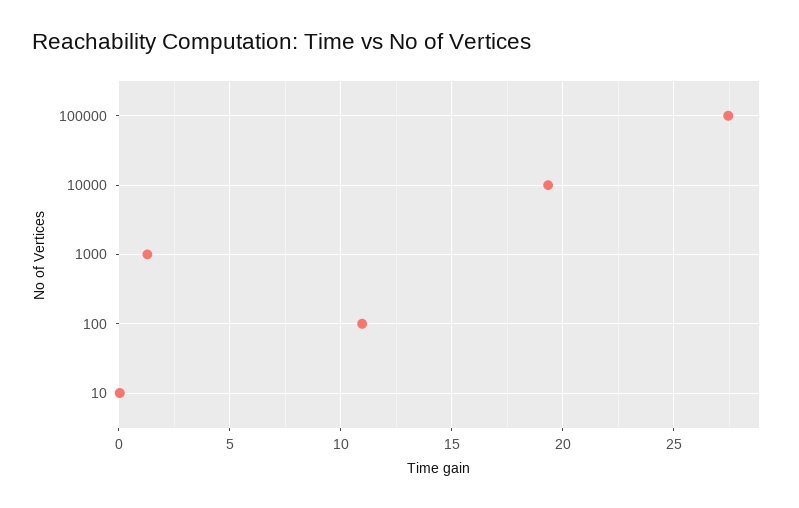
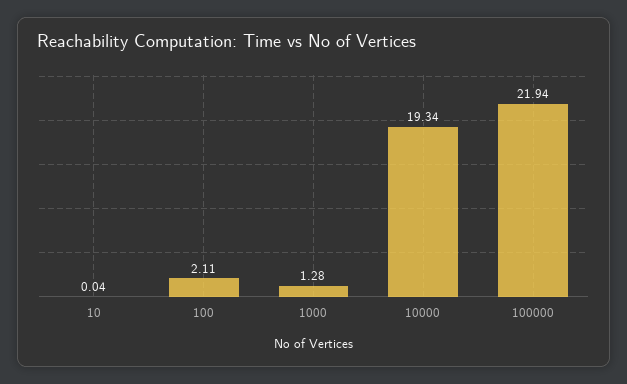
  {
-   "100000": 27.5,
+   "100000": 21.94,
    "10000": 19.34,
    "1000": 1.28,
-   "100": 11,
+   "100": 2.11,
    "10": 0.04
  }

